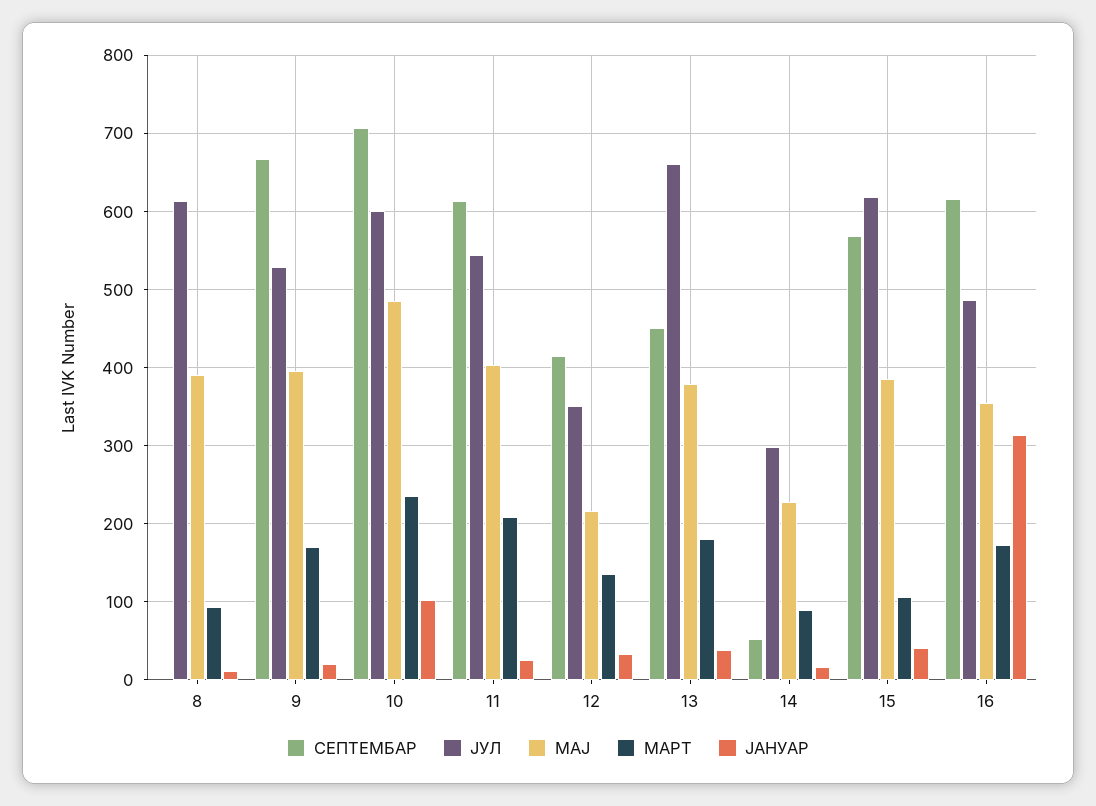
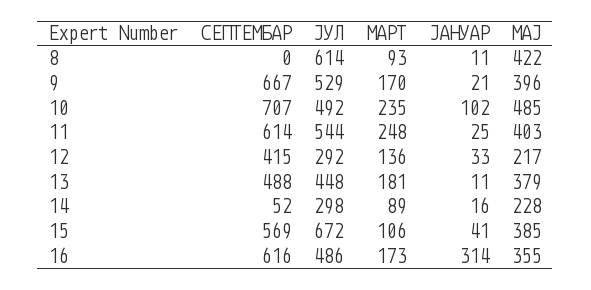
  {
    "СЕПТЕМБАР": {
      "8": 0,
      "9": 667,
      "10": 707,
      "11": 614,
      "12": 415,
-     "13": 450,
+     "13": 488,
      "14": 52,
      "15": 569,
      "16": 616
    },
    "ЈУЛ": {
      "8": 614,
      "9": 529,
-     "10": 600,
+     "10": 492,
      "11": 544,
-     "12": 350,
+     "12": 292,
-     "13": 660,
+     "13": 448,
      "14": 298,
-     "15": 620,
+     "15": 672,
      "16": 486
    },
    "МАЈ": {
-     "8": 390,
+     "8": 422,
      "9": 396,
      "10": 485,
      "11": 403,
      "12": 217,
      "13": 379,
      "14": 228,
      "15": 385,
      "16": 355
    },
    "МАРТ": {
      "8": 93,
      "9": 170,
      "10": 235,
-     "11": 210,
+     "11": 248,
      "12": 136,
      "13": 181,
      "14": 89,
      "15": 106,
      "16": 173
    },
    "ЈАНУАР": {
      "8": 11,
      "9": 21,
      "10": 102,
      "11": 25,
      "12": 33,
-     "13": 40,
+     "13": 11,
      "14": 16,
      "15": 41,
      "16": 314
    }
  }

